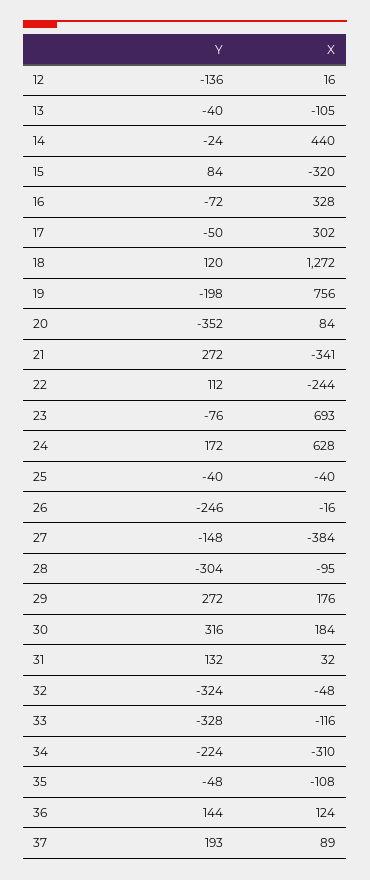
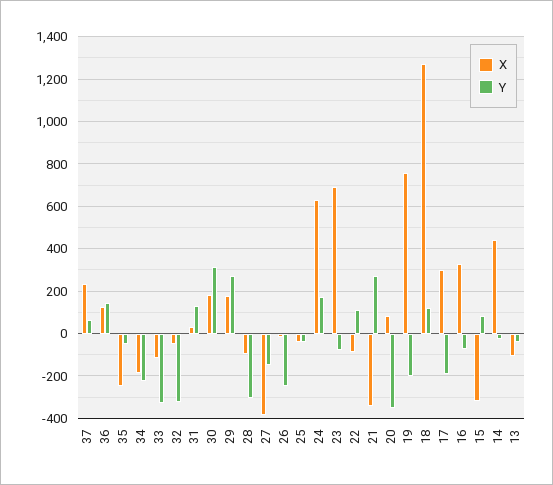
  {
    "Y": {
-     "12": -136,
      "13": -40,
      "14": -24,
      "15": 84,
      "16": -72,
-     "17": -50,
+     "17": -200,
      "18": 120,
      "19": -198,
      "20": -352,
      "21": 272,
      "22": 112,
      "23": -76,
      "24": 172,
      "25": -40,
      "26": -246,
      "27": -148,
      "28": -304,
      "29": 272,
      "30": 316,
      "31": 132,
      "32": -324,
      "33": -328,
      "34": -224,
      "35": -48,
      "36": 144,
-     "37": 193
+     "37": 50
    },
    "X": {
-     "12": 16,
      "13": -105,
      "14": 440,
      "15": -320,
      "16": 328,
      "17": 302,
      "18": 1272,
      "19": 756,
      "20": 84,
      "21": -341,
-     "22": -244,
+     "22": -100,
      "23": 693,
      "24": 628,
      "25": -40,
      "26": -16,
      "27": -384,
      "28": -95,
      "29": 176,
      "30": 184,
      "31": 32,
      "32": -48,
      "33": -116,
-     "34": -310,
+     "34": -200,
-     "35": -108,
+     "35": -250,
      "36": 124,
-     "37": 89
+     "37": 250
    }
  }

